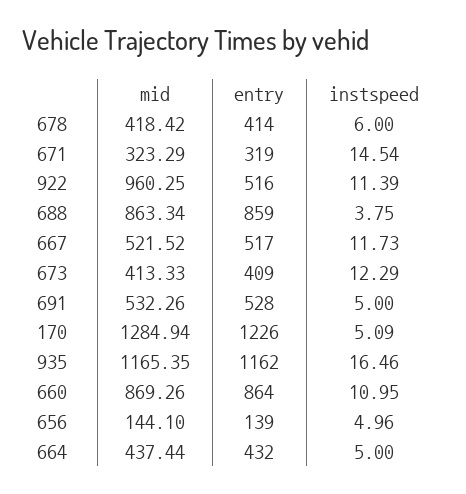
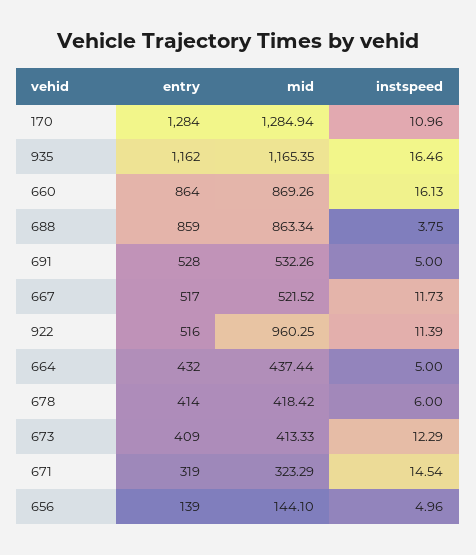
  {
    "mid": {
      "678": 418.42,
      "671": 323.29,
      "922": 960.25,
      "688": 863.34,
      "667": 521.52,
      "673": 413.33,
      "691": 532.26,
      "170": 1284.94,
      "935": 1165.35,
      "660": 869.26,
      "656": 144.1,
      "664": 437.44
    },
    "entry": {
      "678": 414,
      "671": 319,
      "922": 516,
      "688": 859,
      "667": 517,
      "673": 409,
      "691": 528,
-     "170": 1226,
+     "170": 1284,
      "935": 1162,
      "660": 864,
      "656": 139,
      "664": 432
    },
    "instspeed": {
      "678": 6,
      "671": 14.54,
      "922": 11.39,
      "688": 3.75,
      "667": 11.73,
      "673": 12.29,
      "691": 5,
-     "170": 5.09,
+     "170": 10.96,
      "935": 16.46,
-     "660": 10.95,
+     "660": 16.13,
      "656": 4.96,
      "664": 5
    }
  }

